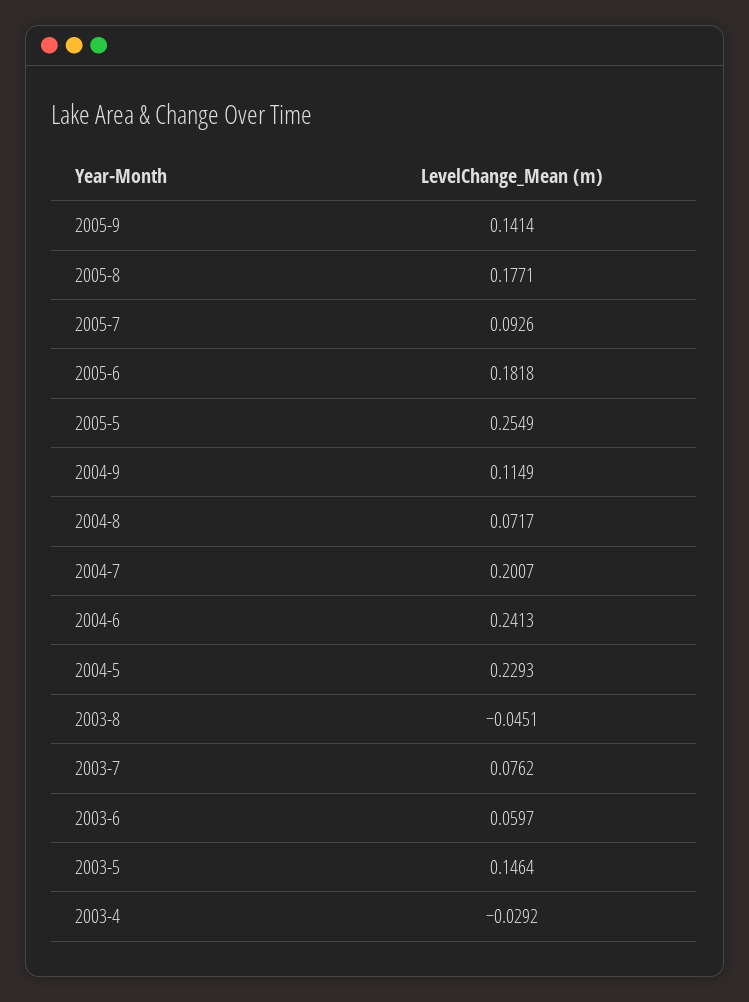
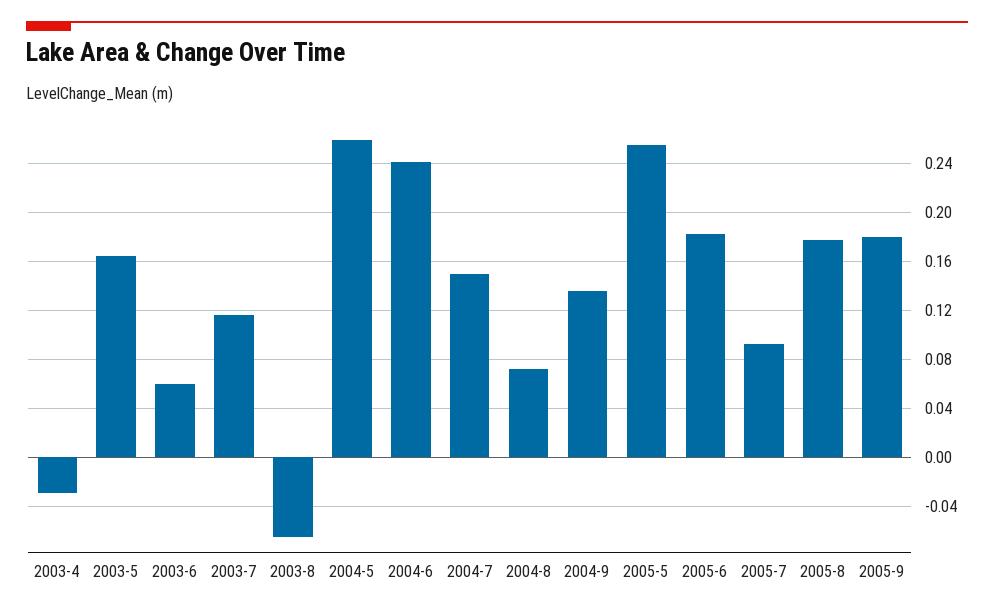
  {
-   "2005-9": 0.1414,
+   "2005-9": 0.18,
    "2005-8": 0.1771,
    "2005-7": 0.0926,
    "2005-6": 0.1818,
    "2005-5": 0.2549,
-   "2004-9": 0.1149,
+   "2004-9": 0.135,
    "2004-8": 0.0717,
-   "2004-7": 0.2007,
+   "2004-7": 0.15,
    "2004-6": 0.2413,
-   "2004-5": 0.2293,
+   "2004-5": 0.26,
-   "2003-8": -0.0451,
+   "2003-8": -0.065,
-   "2003-7": 0.0762,
+   "2003-7": 0.115,
    "2003-6": 0.0597,
-   "2003-5": 0.1464,
+   "2003-5": 0.165,
    "2003-4": -0.0292
  }

